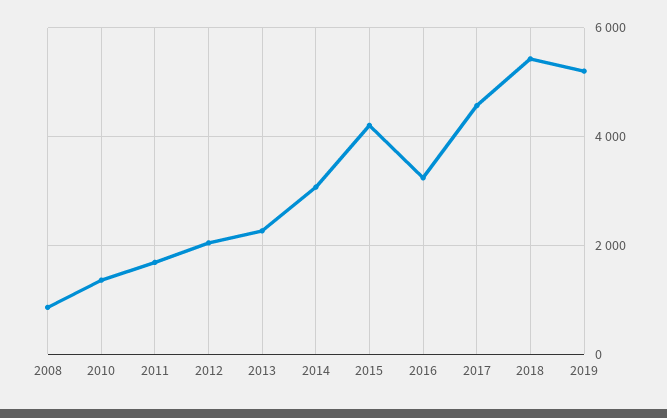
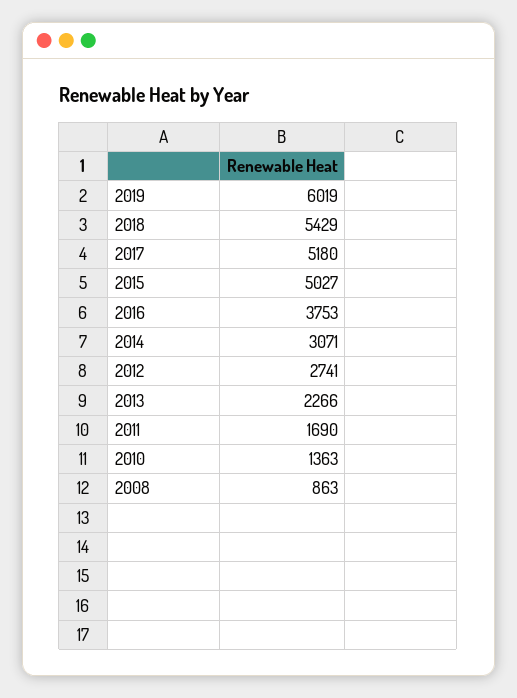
  {
    "2008": 863,
    "2010": 1363,
    "2011": 1690,
-   "2012": 2000,
+   "2012": 2741,
    "2013": 2266,
    "2014": 3071,
-   "2015": 4200,
+   "2015": 5027,
-   "2016": 3200,
+   "2016": 3753,
-   "2017": 4600,
+   "2017": 5180,
    "2018": 5429,
-   "2019": 5200
+   "2019": 6019
  }

